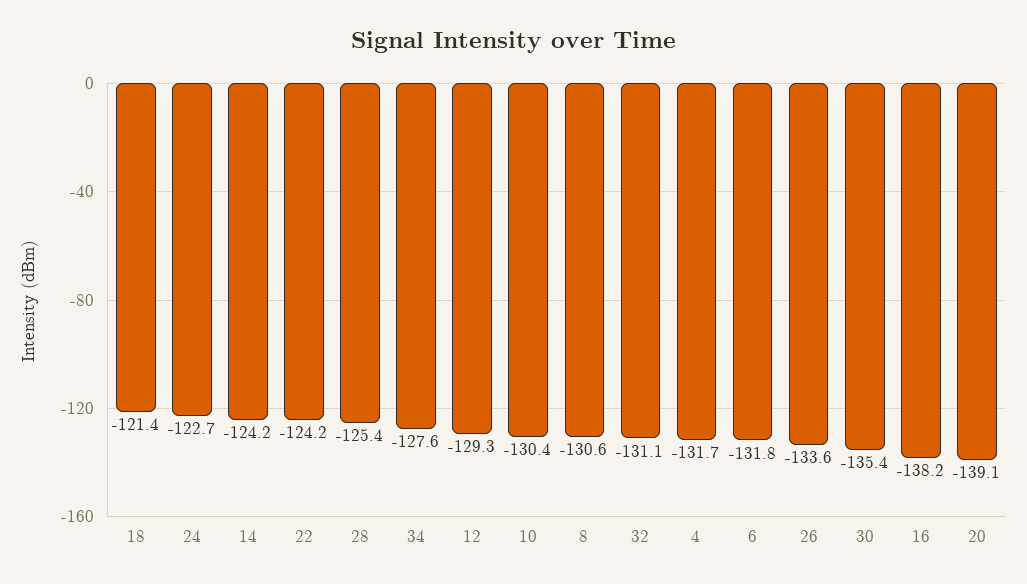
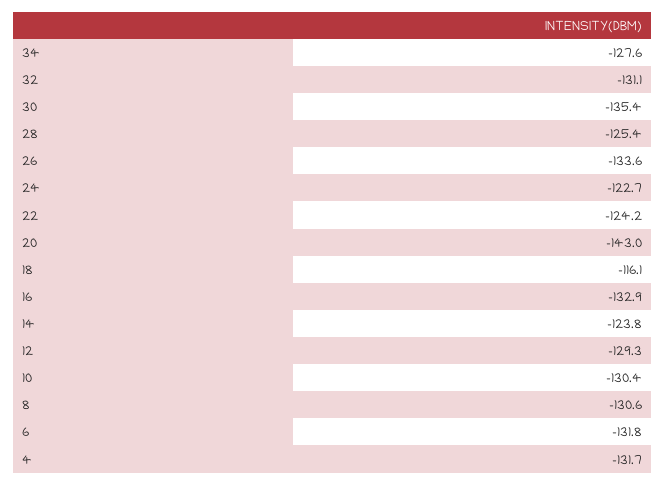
  {
-   "18": -121.4,
+   "18": -116.1,
    "24": -122.7,
-   "14": -124.2,
+   "14": -123.8,
    "22": -124.2,
    "28": -125.4,
    "34": -127.6,
    "12": -129.3,
    "10": -130.4,
    "8": -130.6,
    "32": -131.1,
    "4": -131.7,
    "6": -131.8,
    "26": -133.6,
    "30": -135.4,
-   "16": -138.2,
+   "16": -132.9,
-   "20": -139.1
+   "20": -143
  }

